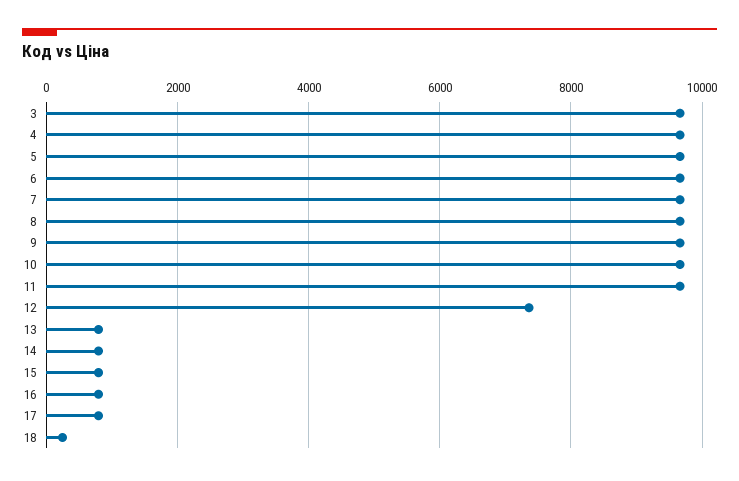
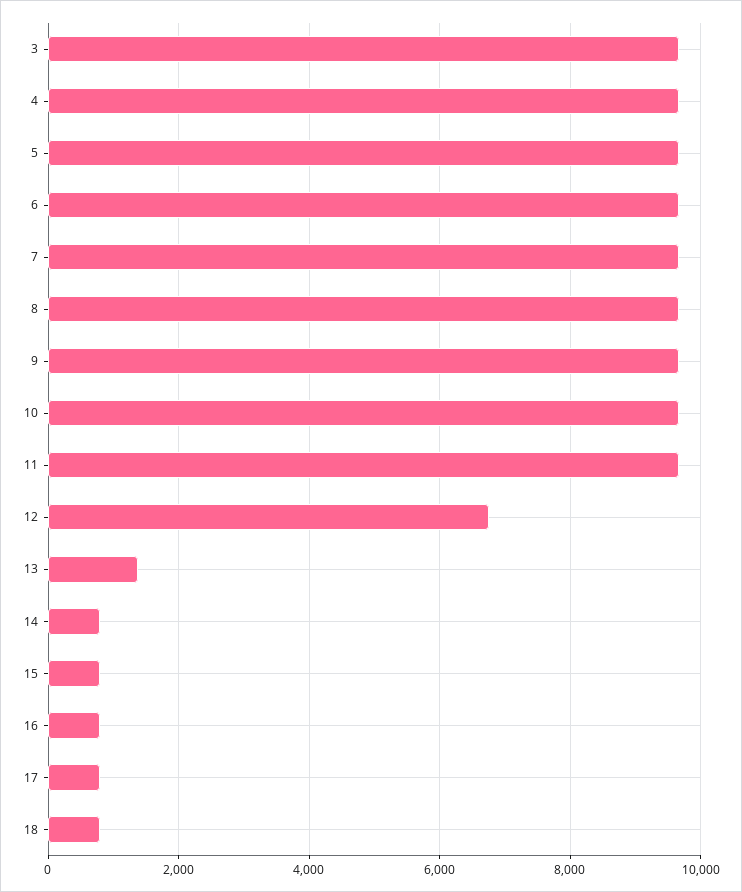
  {
    "3": 9600,
    "4": 9600,
    "5": 9600,
    "6": 9600,
    "7": 9600,
    "8": 9600,
    "9": 9600,
    "10": 9600,
    "11": 9600,
-   "12": 7400,
+   "12": 6800,
-   "13": 800,
+   "13": 1400,
    "14": 800,
    "15": 800,
    "16": 800,
    "17": 800,
-   "18": 200
+   "18": 800
  }

